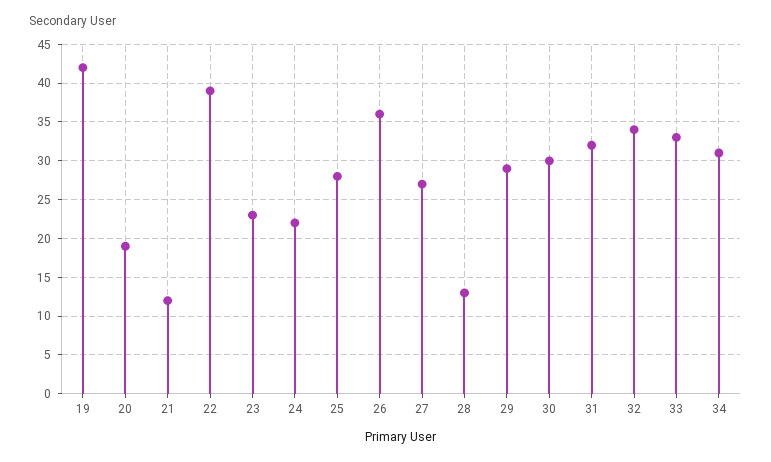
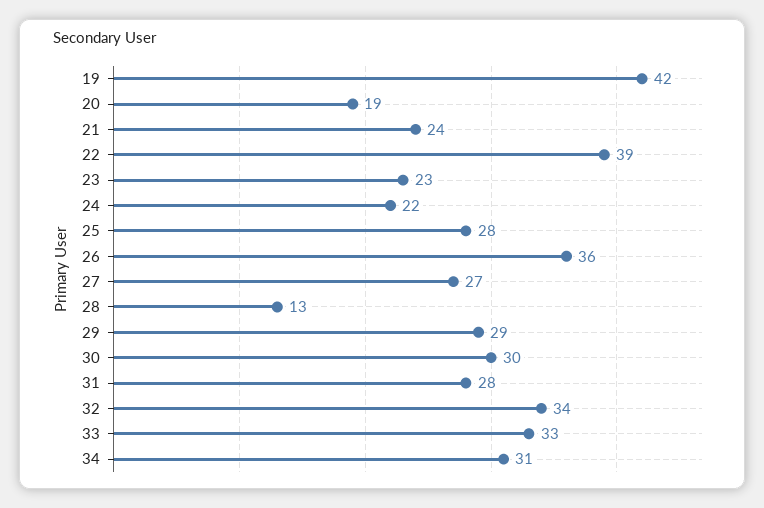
  {
    "19": 42,
    "20": 19,
-   "21": 12,
+   "21": 24,
    "22": 39,
    "23": 23,
    "24": 22,
    "25": 28,
    "26": 36,
    "27": 27,
    "28": 13,
    "29": 29,
    "30": 30,
-   "31": 32,
+   "31": 28,
    "32": 34,
    "33": 33,
    "34": 31
  }

